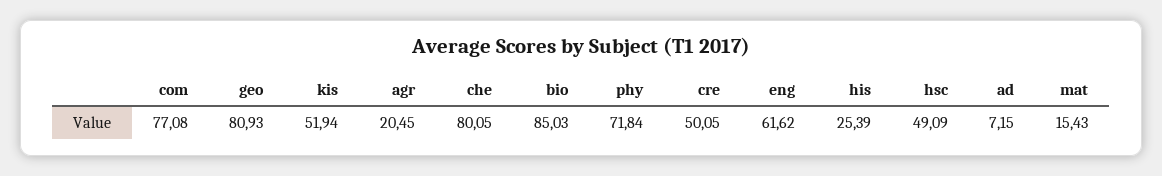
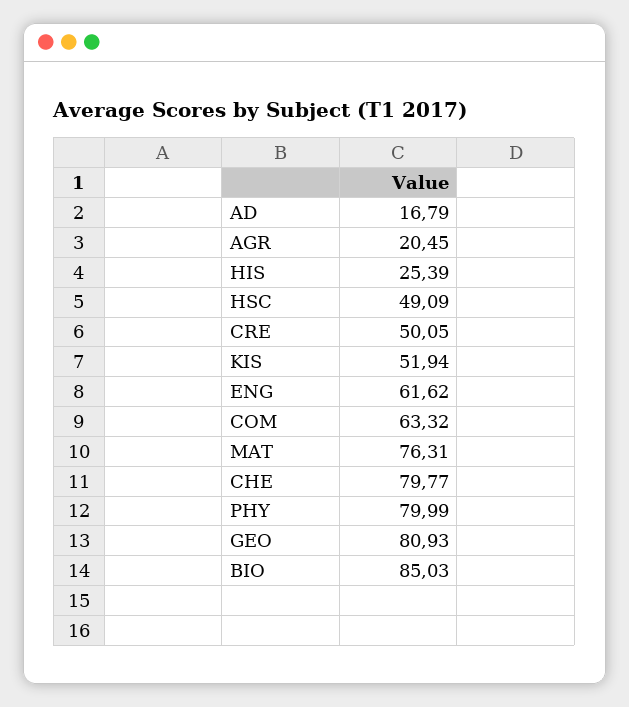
  {
-   "com": 77.08,
+   "com": 63.32,
    "geo": 80.93,
    "kis": 51.94,
    "agr": 20.45,
-   "che": 80.05,
+   "che": 79.77,
    "bio": 85.03,
-   "phy": 71.84,
+   "phy": 79.99,
    "cre": 50.05,
    "eng": 61.62,
    "his": 25.39,
    "hsc": 49.09,
-   "ad": 7.15,
+   "ad": 16.79,
-   "mat": 15.43
+   "mat": 76.31
  }

